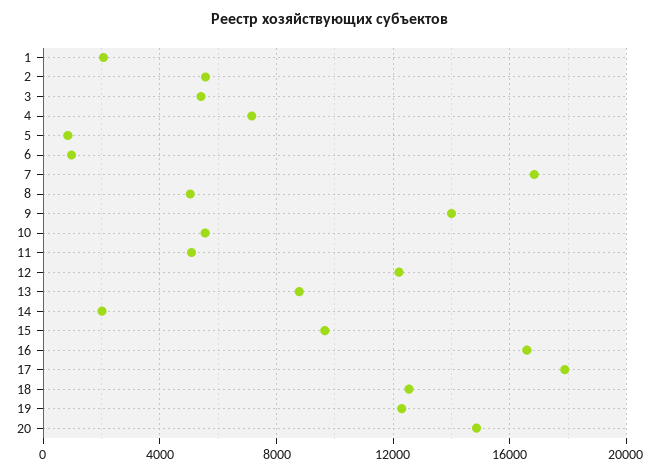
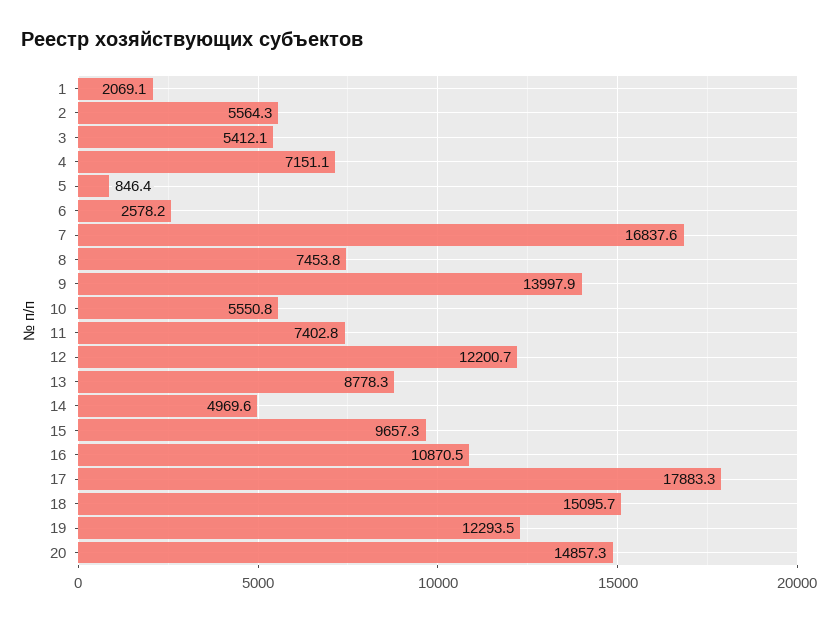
  {
    "1": 2069.1,
    "2": 5564.3,
    "3": 5412.1,
    "4": 7151.1,
    "5": 846.4,
-   "6": 1000,
+   "6": 2578.2,
    "7": 16837.6,
-   "8": 5000,
+   "8": 7453.8,
    "9": 13997.9,
    "10": 5550.8,
-   "11": 5000,
+   "11": 7402.8,
    "12": 12200.7,
    "13": 8778.3,
-   "14": 2000,
+   "14": 4969.6,
    "15": 9657.3,
-   "16": 16500,
+   "16": 10870.5,
    "17": 17883.3,
-   "18": 12500,
+   "18": 15095.7,
    "19": 12293.5,
    "20": 14857.3
  }

